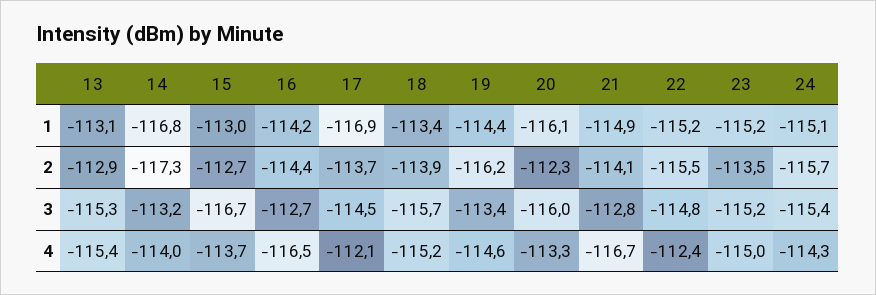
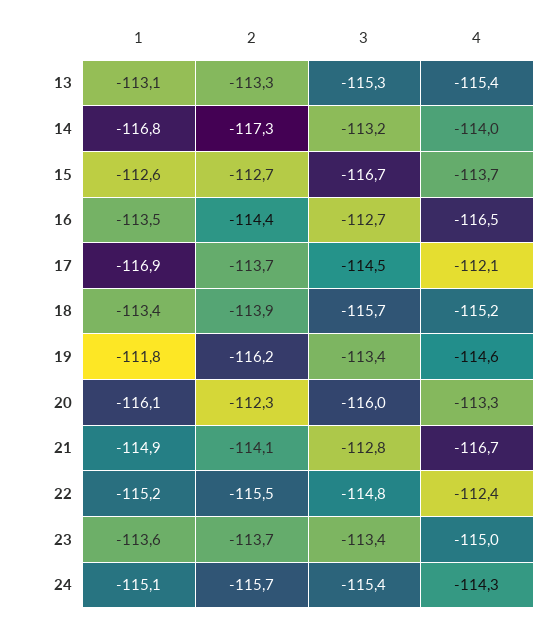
  {
    "13": {
      "1": -113.1,
-     "2": -112.9,
+     "2": -113.3,
      "3": -115.3,
      "4": -115.4
    },
    "14": {
      "1": -116.8,
      "2": -117.3,
      "3": -113.2,
      "4": -114
    },
    "15": {
-     "1": -113,
+     "1": -112.6,
      "2": -112.7,
      "3": -116.7,
      "4": -113.7
    },
    "16": {
-     "1": -114.2,
+     "1": -113.5,
      "2": -114.4,
      "3": -112.7,
      "4": -116.5
    },
    "17": {
      "1": -116.9,
      "2": -113.7,
      "3": -114.5,
      "4": -112.1
    },
    "18": {
      "1": -113.4,
      "2": -113.9,
      "3": -115.7,
      "4": -115.2
    },
    "19": {
-     "1": -114.4,
+     "1": -111.8,
      "2": -116.2,
      "3": -113.4,
      "4": -114.6
    },
    "20": {
      "1": -116.1,
      "2": -112.3,
      "3": -116,
      "4": -113.3
    },
    "21": {
      "1": -114.9,
      "2": -114.1,
      "3": -112.8,
      "4": -116.7
    },
    "22": {
      "1": -115.2,
      "2": -115.5,
      "3": -114.8,
      "4": -112.4
    },
    "23": {
-     "1": -115.2,
+     "1": -113.6,
-     "2": -113.5,
+     "2": -113.7,
-     "3": -115.2,
+     "3": -113.4,
      "4": -115
    },
    "24": {
      "1": -115.1,
      "2": -115.7,
      "3": -115.4,
      "4": -114.3
    }
  }

